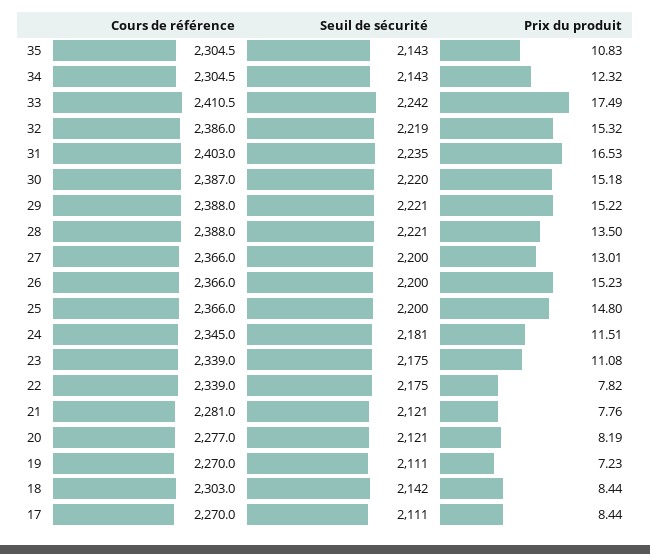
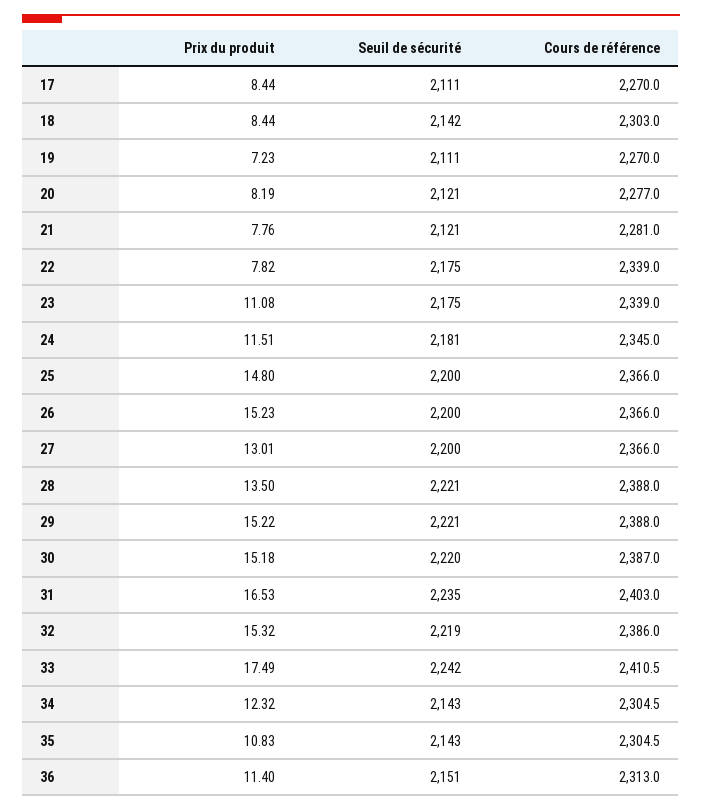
  {
    "Cours de référence": {
      "35": 2304.5,
      "34": 2304.5,
      "33": 2410.5,
      "32": 2386,
      "31": 2403,
      "30": 2387,
      "29": 2388,
      "28": 2388,
      "27": 2366,
      "26": 2366,
      "25": 2366,
      "24": 2345,
      "23": 2339,
      "22": 2339,
      "21": 2281,
      "20": 2277,
      "19": 2270,
      "18": 2303,
-     "17": 2270
+     "17": 2270,
+     "36": 2313
    },
    "Seuil de sécurité": {
      "35": 2143,
      "34": 2143,
      "33": 2242,
      "32": 2219,
      "31": 2235,
      "30": 2220,
      "29": 2221,
      "28": 2221,
      "27": 2200,
      "26": 2200,
      "25": 2200,
      "24": 2181,
      "23": 2175,
      "22": 2175,
      "21": 2121,
      "20": 2121,
      "19": 2111,
      "18": 2142,
-     "17": 2111
+     "17": 2111,
+     "36": 2151
    },
    "Prix du produit": {
      "35": 10.83,
      "34": 12.32,
      "33": 17.49,
      "32": 15.32,
      "31": 16.53,
      "30": 15.18,
      "29": 15.22,
      "28": 13.5,
      "27": 13.01,
      "26": 15.23,
      "25": 14.8,
      "24": 11.51,
      "23": 11.08,
      "22": 7.82,
      "21": 7.76,
      "20": 8.19,
      "19": 7.23,
      "18": 8.44,
-     "17": 8.44
+     "17": 8.44,
+     "36": 11.4
    }
  }

